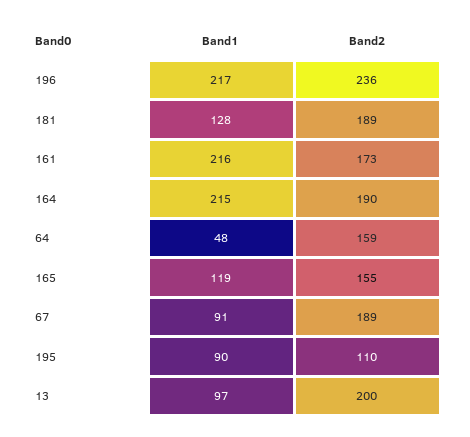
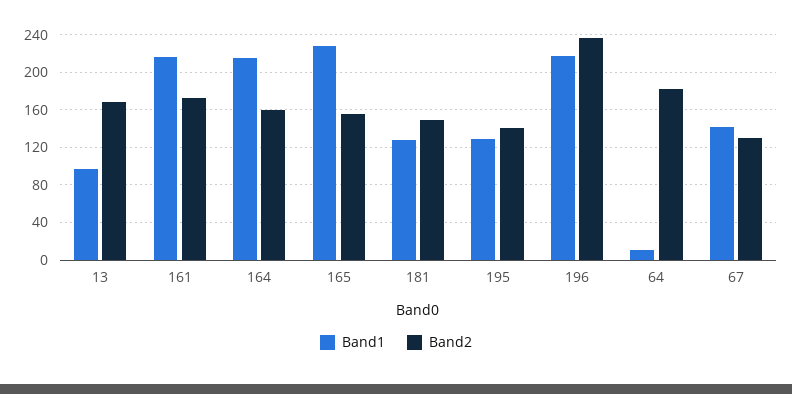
  {
    "Band1": {
      "196": 217,
      "181": 128,
      "161": 216,
      "164": 215,
-     "64": 48,
+     "64": 10,
-     "165": 119,
+     "165": 230,
-     "67": 91,
+     "67": 140,
-     "195": 90,
+     "195": 130,
      "13": 97
    },
    "Band2": {
      "196": 236,
-     "181": 189,
+     "181": 150,
      "161": 173,
-     "164": 190,
+     "164": 160,
-     "64": 159,
+     "64": 180,
      "165": 155,
-     "67": 189,
+     "67": 130,
-     "195": 110,
+     "195": 140,
-     "13": 200
+     "13": 170
    }
  }

